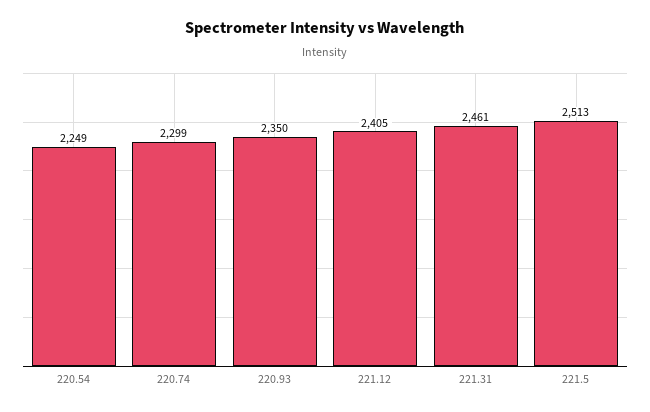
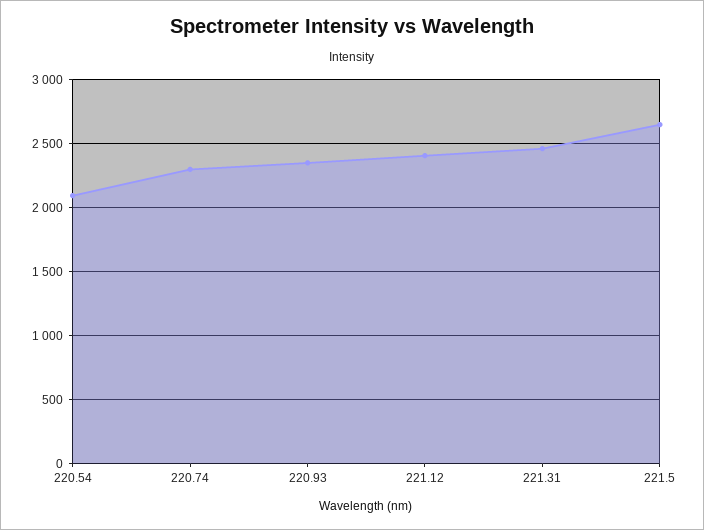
  {
-   "220.54": 2249,
+   "220.54": 2100,
    "220.74": 2299,
    "220.93": 2350,
    "221.12": 2405,
    "221.31": 2461,
-   "221.5": 2513
+   "221.5": 2650
  }

